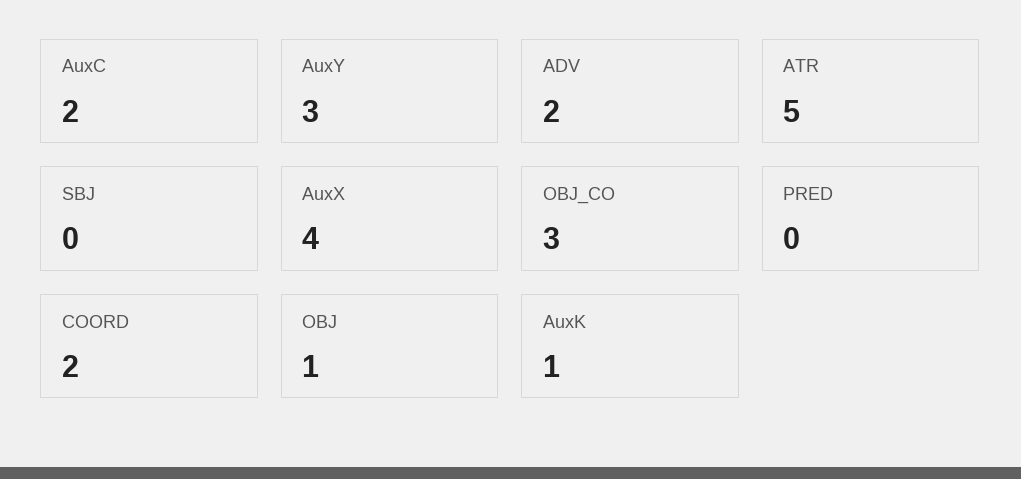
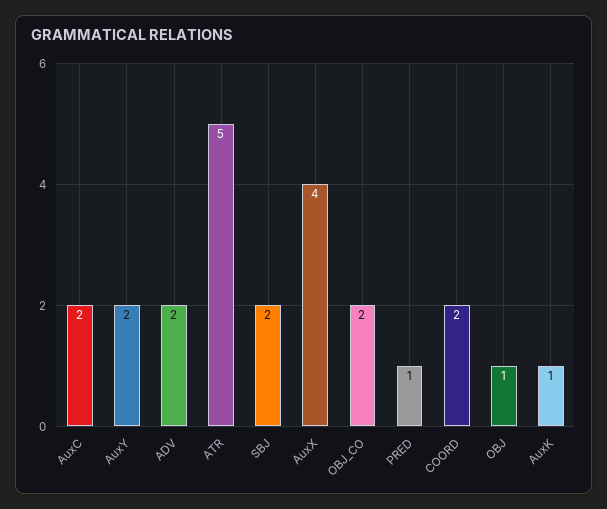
  {
    "AuxC": 2,
-   "AuxY": 3,
+   "AuxY": 2,
    "ADV": 2,
    "ATR": 5,
-   "SBJ": 0,
+   "SBJ": 2,
    "AuxX": 4,
-   "OBJ_CO": 3,
+   "OBJ_CO": 2,
-   "PRED": 0,
+   "PRED": 1,
    "COORD": 2,
    "OBJ": 1,
    "AuxK": 1
  }

